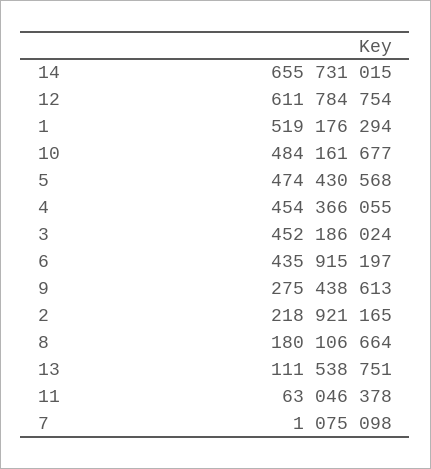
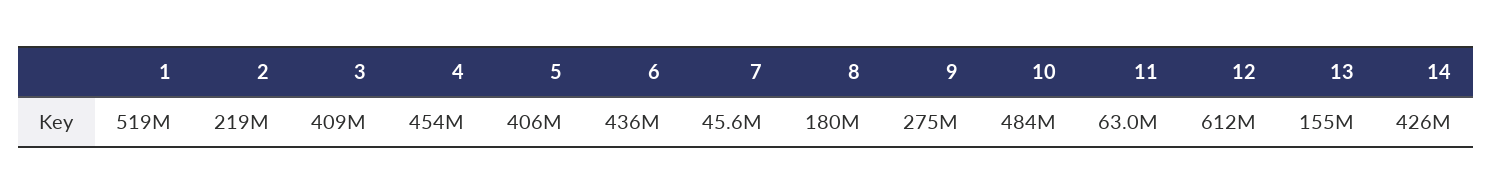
  {
-   "14": 655731015,
+   "14": 426000000,
    "12": 611784754,
    "1": 519176294,
    "10": 484161677,
-   "5": 474430568,
+   "5": 406000000,
    "4": 454366055,
-   "3": 452186024,
+   "3": 409000000,
    "6": 435915197,
    "9": 275438613,
    "2": 218921165,
    "8": 180106664,
-   "13": 111538751,
+   "13": 155000000,
    "11": 63046378,
-   "7": 1075098
+   "7": 45600000
  }

